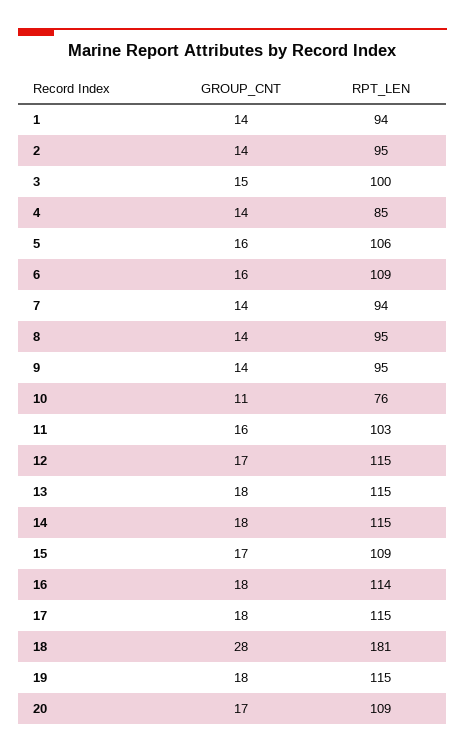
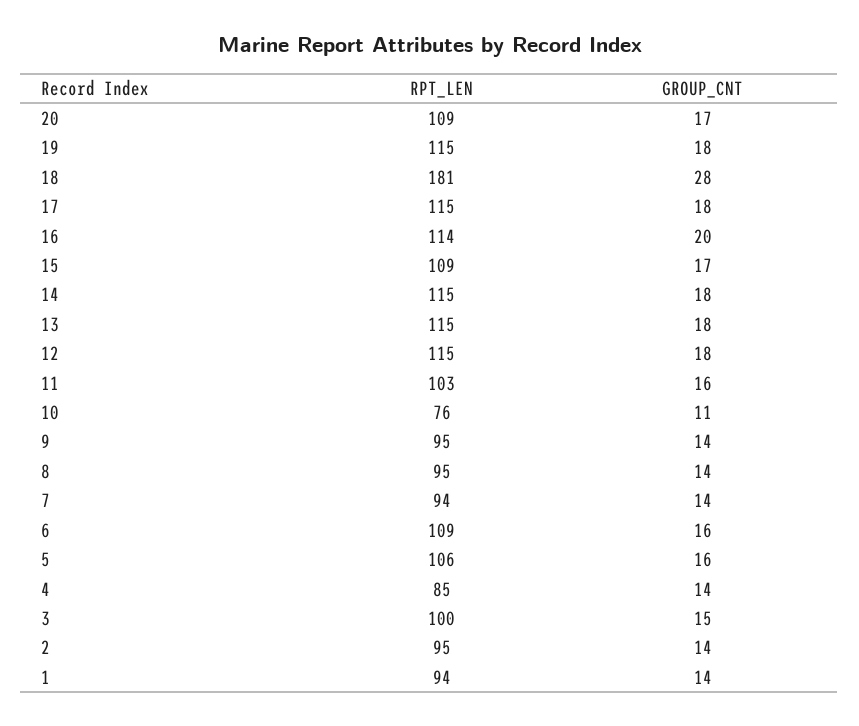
  {
    "GROUP_CNT": {
      "1": 14,
      "2": 14,
      "3": 15,
      "4": 14,
      "5": 16,
      "6": 16,
      "7": 14,
      "8": 14,
      "9": 14,
      "10": 11,
      "11": 16,
-     "12": 17,
+     "12": 18,
      "13": 18,
      "14": 18,
      "15": 17,
-     "16": 18,
+     "16": 20,
      "17": 18,
      "18": 28,
      "19": 18,
      "20": 17
    },
    "RPT_LEN": {
      "1": 94,
      "2": 95,
      "3": 100,
      "4": 85,
      "5": 106,
      "6": 109,
      "7": 94,
      "8": 95,
      "9": 95,
      "10": 76,
      "11": 103,
      "12": 115,
      "13": 115,
      "14": 115,
      "15": 109,
      "16": 114,
      "17": 115,
      "18": 181,
      "19": 115,
      "20": 109
    }
  }

